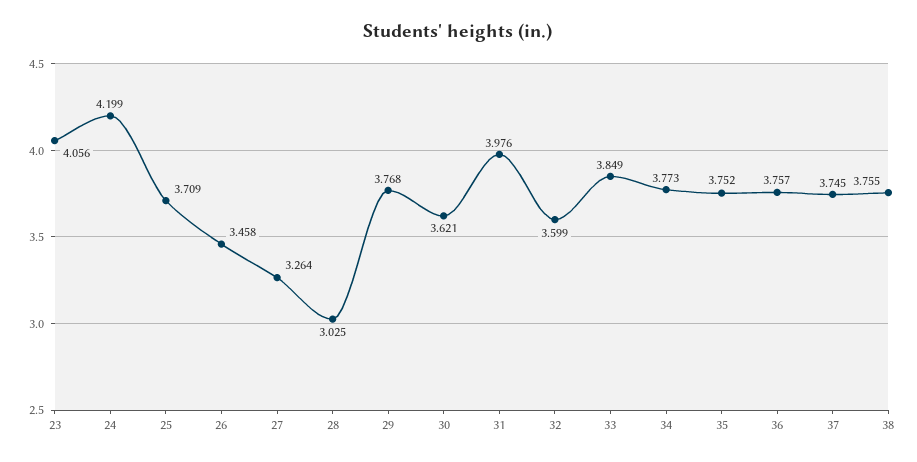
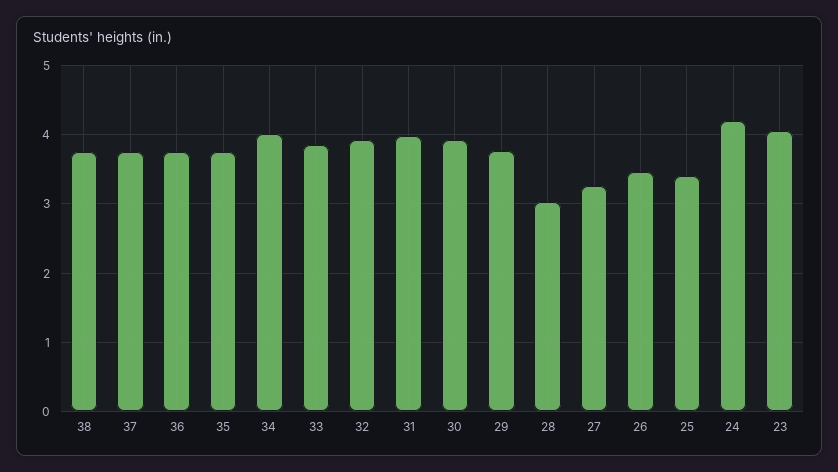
  {
    "23": 4.056,
    "24": 4.199,
-   "25": 3.709,
+   "25": 3.4,
    "26": 3.458,
    "27": 3.264,
    "28": 3.025,
    "29": 3.768,
-   "30": 3.621,
+   "30": 3.9,
    "31": 3.976,
-   "32": 3.599,
+   "32": 3.9,
    "33": 3.849,
-   "34": 3.773,
+   "34": 4,
    "35": 3.752,
    "36": 3.757,
    "37": 3.745,
    "38": 3.755
  }

